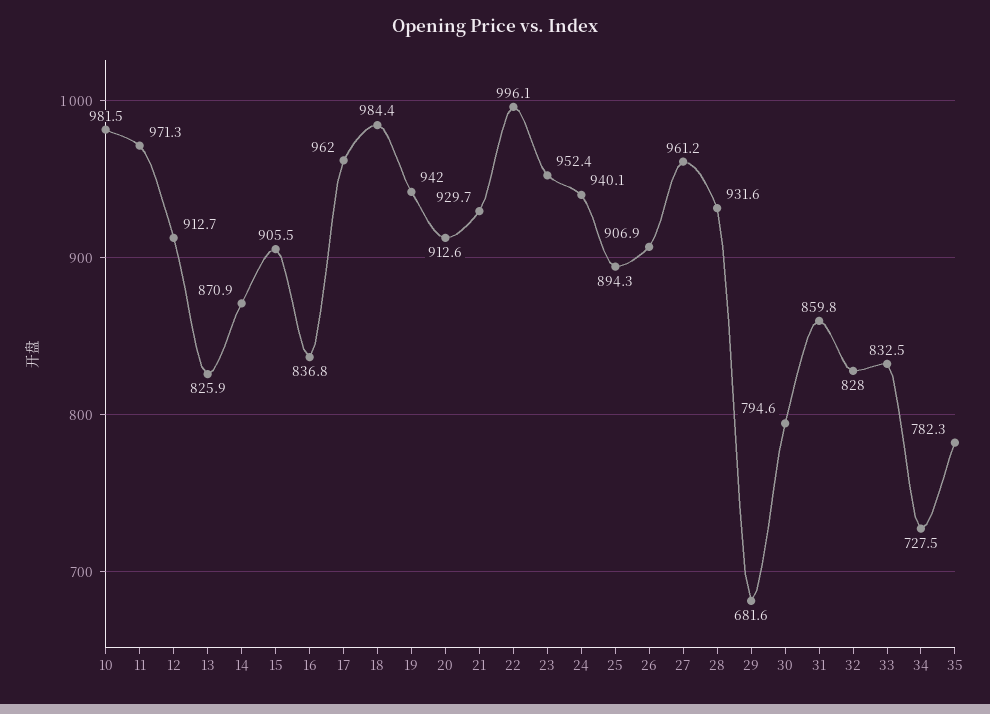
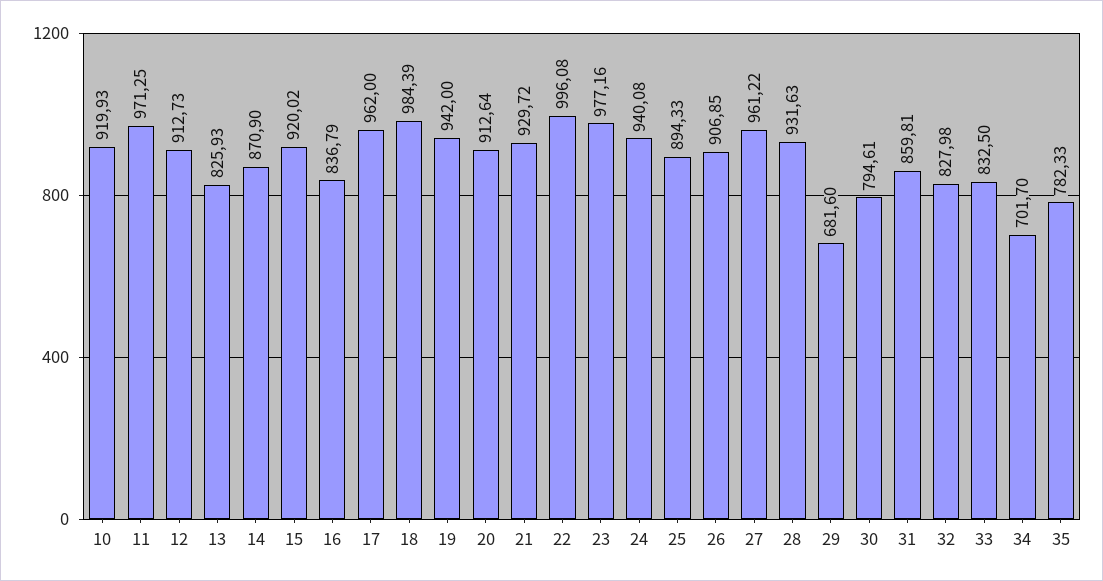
  {
-   "10": 981.5,
+   "10": 919.93,
    "11": 971.25,
    "12": 912.73,
    "13": 825.93,
    "14": 870.9,
-   "15": 905.5,
+   "15": 920.02,
    "16": 836.79,
    "17": 962,
    "18": 984.39,
    "19": 942,
    "20": 912.64,
    "21": 929.72,
    "22": 996.08,
-   "23": 952.4,
+   "23": 977.16,
    "24": 940.08,
    "25": 894.33,
    "26": 906.85,
    "27": 961.22,
    "28": 931.63,
    "29": 681.6,
    "30": 794.61,
    "31": 859.81,
    "32": 827.98,
    "33": 832.5,
-   "34": 727.5,
+   "34": 701.7,
    "35": 782.33
  }

